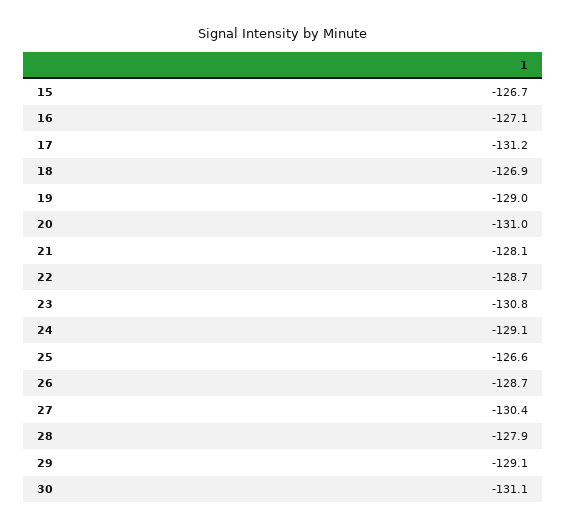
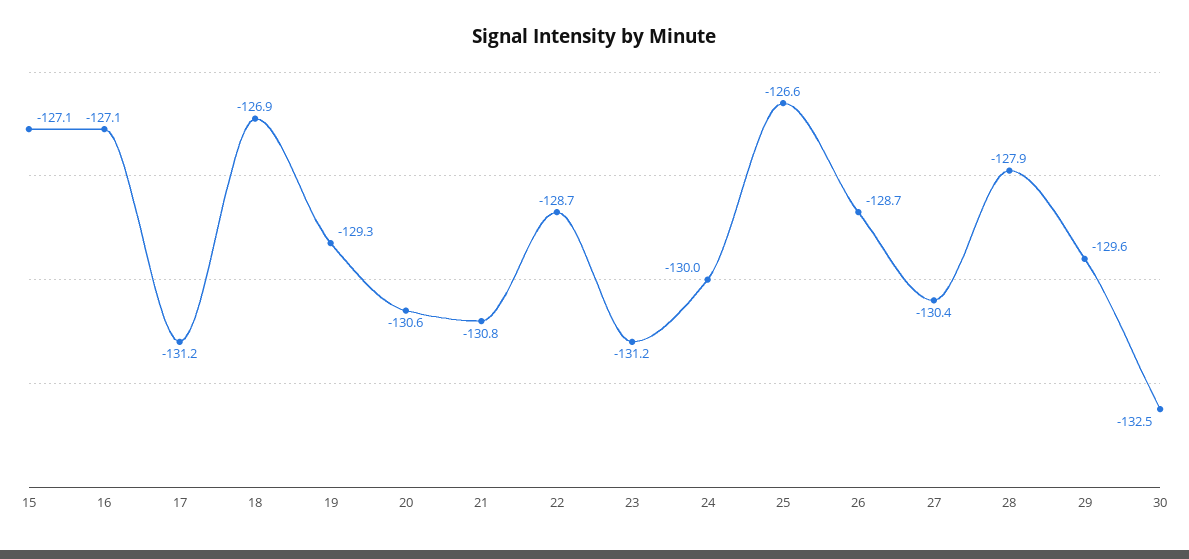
  {
-   "15": -126.7,
+   "15": -127.1,
    "16": -127.1,
    "17": -131.2,
    "18": -126.9,
-   "19": -129,
+   "19": -129.3,
-   "20": -131,
+   "20": -130.6,
-   "21": -128.1,
+   "21": -130.8,
    "22": -128.7,
-   "23": -130.8,
+   "23": -131.2,
-   "24": -129.1,
+   "24": -130,
    "25": -126.6,
    "26": -128.7,
    "27": -130.4,
    "28": -127.9,
-   "29": -129.1,
+   "29": -129.6,
-   "30": -131.1
+   "30": -132.5
  }

